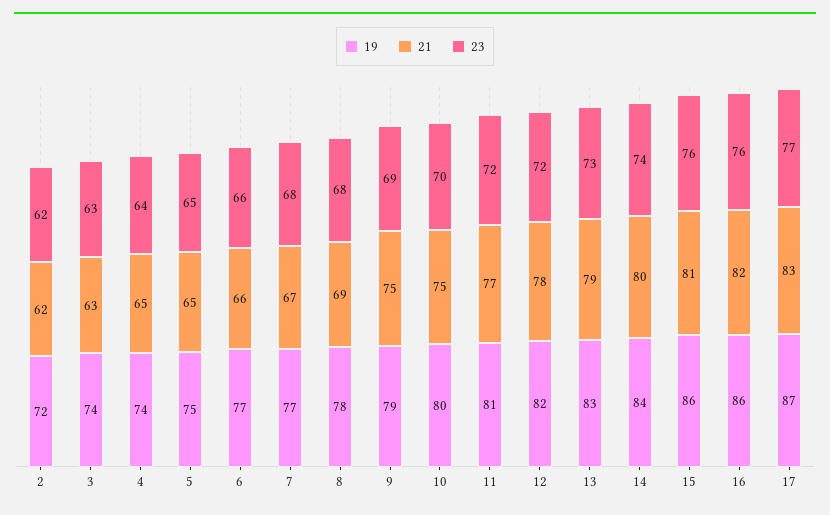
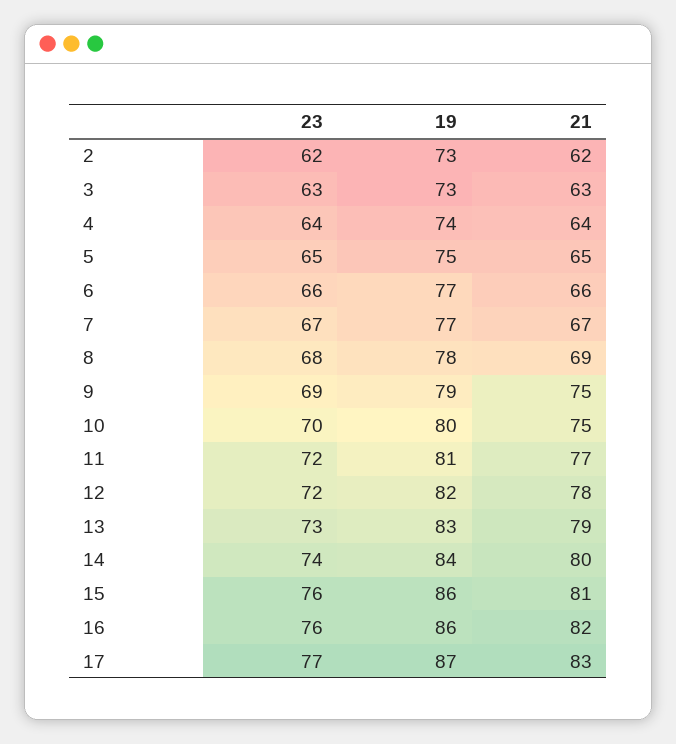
  {
    "19": {
-     "2": 72,
+     "2": 73,
-     "3": 74,
+     "3": 73,
      "4": 74,
      "5": 75,
      "6": 77,
      "7": 77,
      "8": 78,
      "9": 79,
      "10": 80,
      "11": 81,
      "12": 82,
      "13": 83,
      "14": 84,
      "15": 86,
      "16": 86,
      "17": 87
    },
    "21": {
      "2": 62,
      "3": 63,
-     "4": 65,
+     "4": 64,
      "5": 65,
      "6": 66,
      "7": 67,
      "8": 69,
      "9": 75,
      "10": 75,
      "11": 77,
      "12": 78,
      "13": 79,
      "14": 80,
      "15": 81,
      "16": 82,
      "17": 83
    },
    "23": {
      "2": 62,
      "3": 63,
      "4": 64,
      "5": 65,
      "6": 66,
-     "7": 68,
+     "7": 67,
      "8": 68,
      "9": 69,
      "10": 70,
      "11": 72,
      "12": 72,
      "13": 73,
      "14": 74,
      "15": 76,
      "16": 76,
      "17": 77
    }
  }

